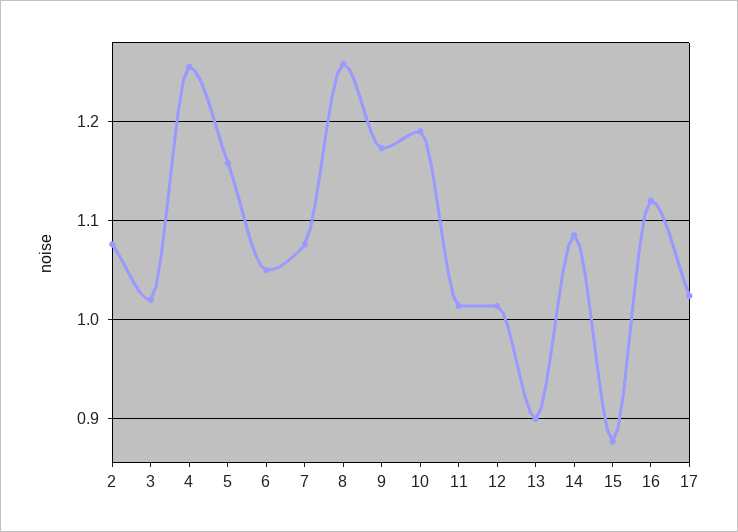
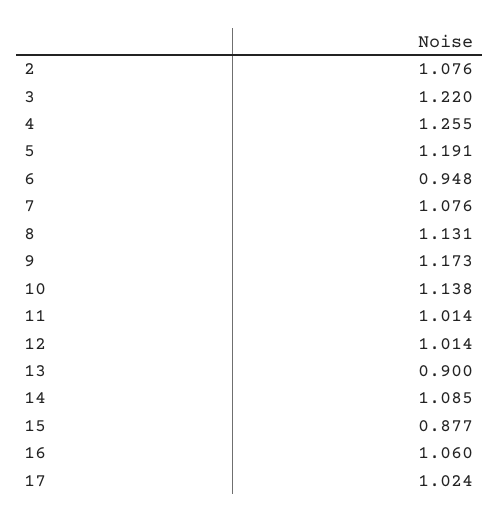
  {
    "2": 1.076,
-   "3": 1.02,
+   "3": 1.22,
    "4": 1.255,
-   "5": 1.16,
+   "5": 1.191,
-   "6": 1.05,
+   "6": 0.948,
    "7": 1.076,
-   "8": 1.26,
+   "8": 1.131,
    "9": 1.173,
-   "10": 1.19,
+   "10": 1.138,
    "11": 1.014,
    "12": 1.014,
    "13": 0.9,
    "14": 1.085,
    "15": 0.877,
-   "16": 1.12,
+   "16": 1.06,
    "17": 1.024
  }

